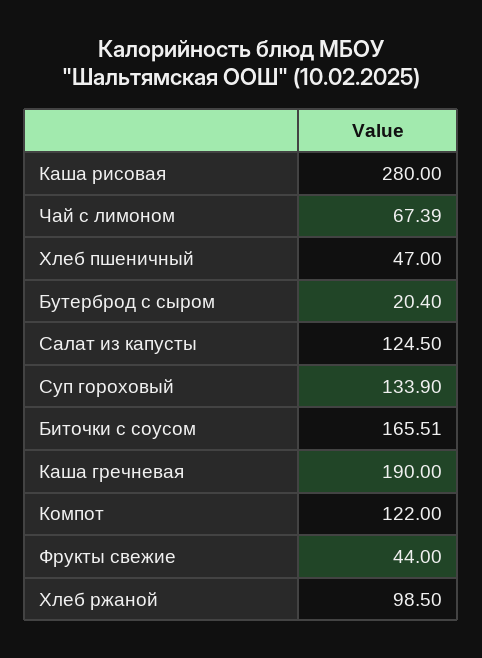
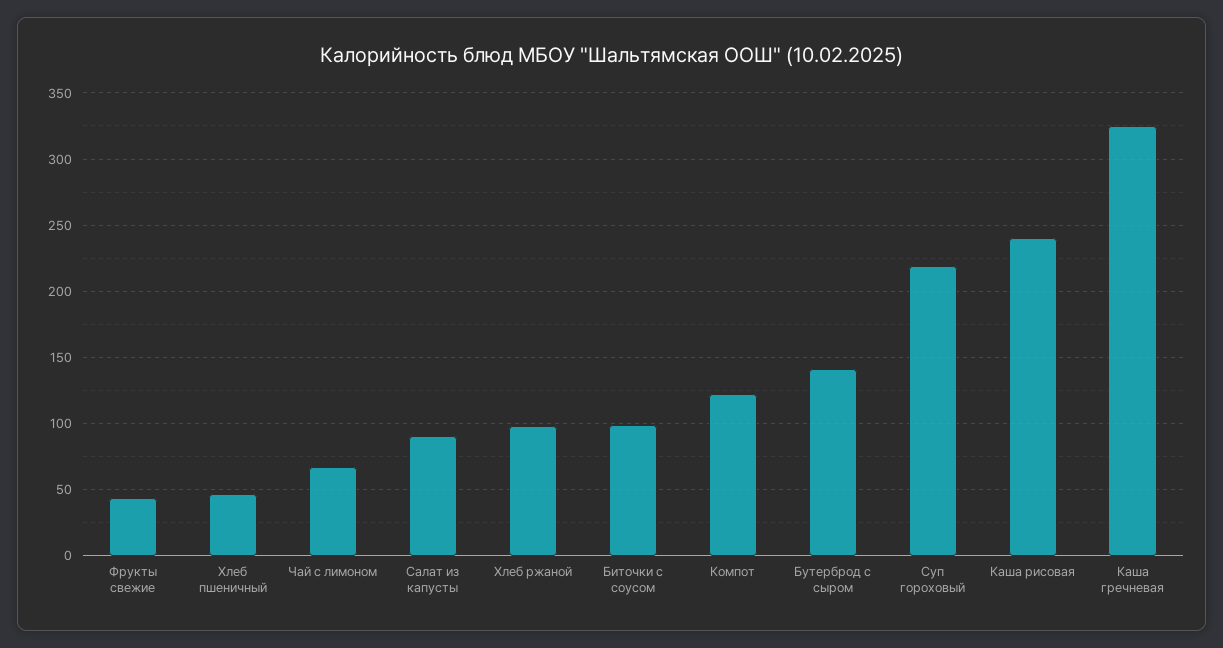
  {
-   "Каша рисовая": 280,
+   "Каша рисовая": 240,
    "Чай с лимоном": 67.39,
    "Хлеб пшеничный": 47,
-   "Бутерброд с сыром": 20.4,
+   "Бутерброд с сыром": 140,
-   "Салат из капусты": 124.5,
+   "Салат из капусты": 90,
-   "Суп гороховый": 133.9,
+   "Суп гороховый": 220,
-   "Биточки с соусом": 165.51,
+   "Биточки с соусом": 100,
-   "Каша гречневая": 190,
+   "Каша гречневая": 325,
    "Компот": 122,
    "Фрукты свежие": 44,
    "Хлеб ржаной": 98.5
  }

